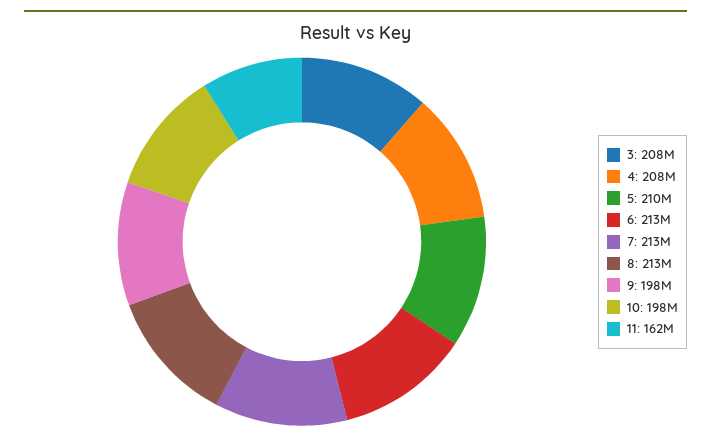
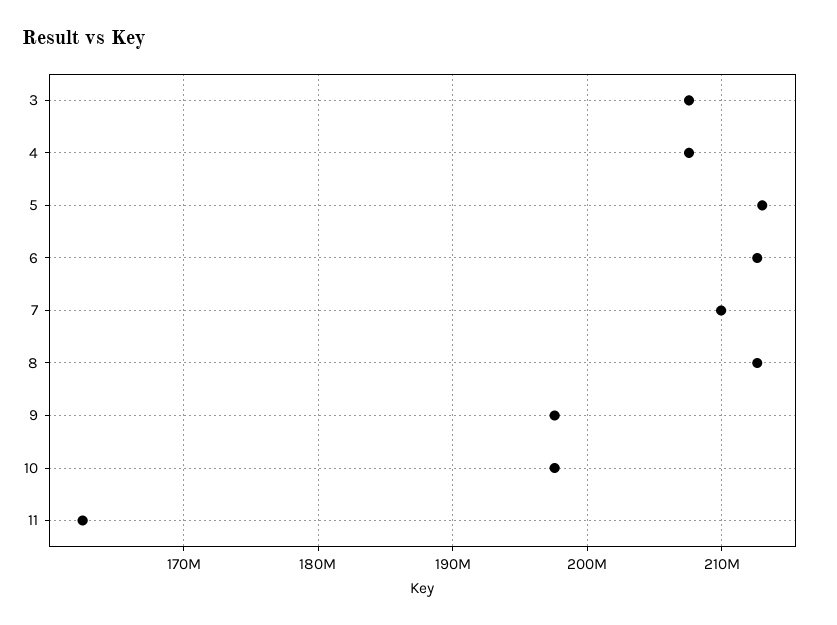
  {
    "3": 208000000,
    "4": 208000000,
-   "5": 210000000,
+   "5": 213000000,
    "6": 213000000,
-   "7": 213000000,
+   "7": 210000000,
    "8": 213000000,
    "9": 198000000,
    "10": 198000000,
    "11": 162000000
  }

